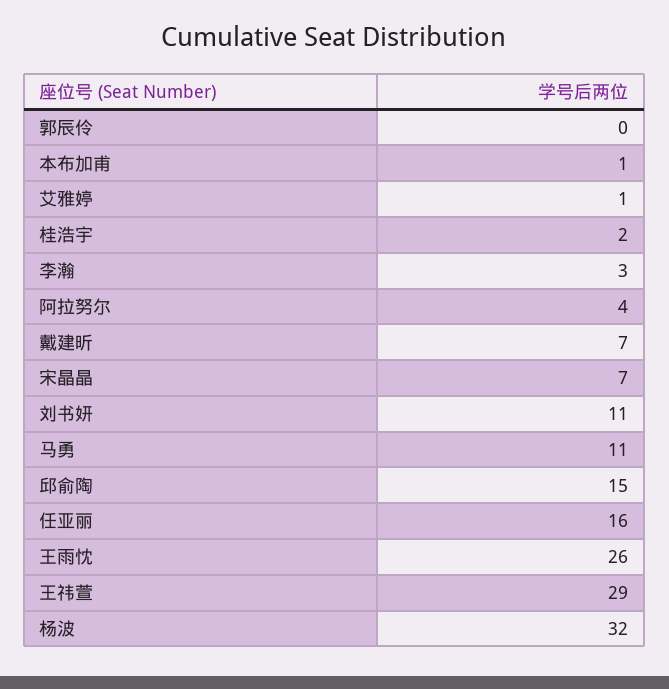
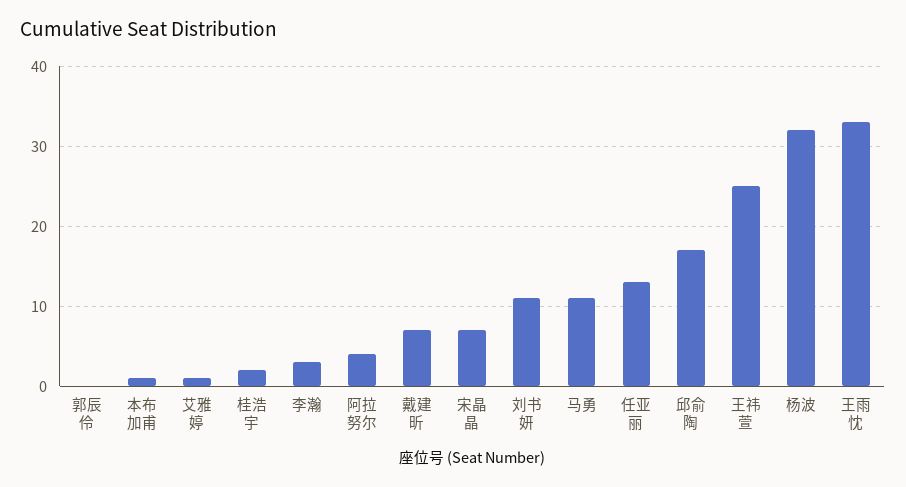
  {
    "郭辰伶": 0,
    "本布加甫": 1,
    "艾雅婷": 1,
    "桂浩宇": 2,
    "李瀚": 3,
    "阿拉努尔": 4,
    "戴建昕": 7,
    "宋晶晶": 7,
    "刘书妍": 11,
    "马勇": 11,
-   "邱俞陶": 15,
+   "邱俞陶": 17,
-   "任亚丽": 16,
+   "任亚丽": 13,
-   "王雨忱": 26,
+   "王雨忱": 33,
-   "王祎萱": 29,
+   "王祎萱": 25,
    "杨波": 32
  }

